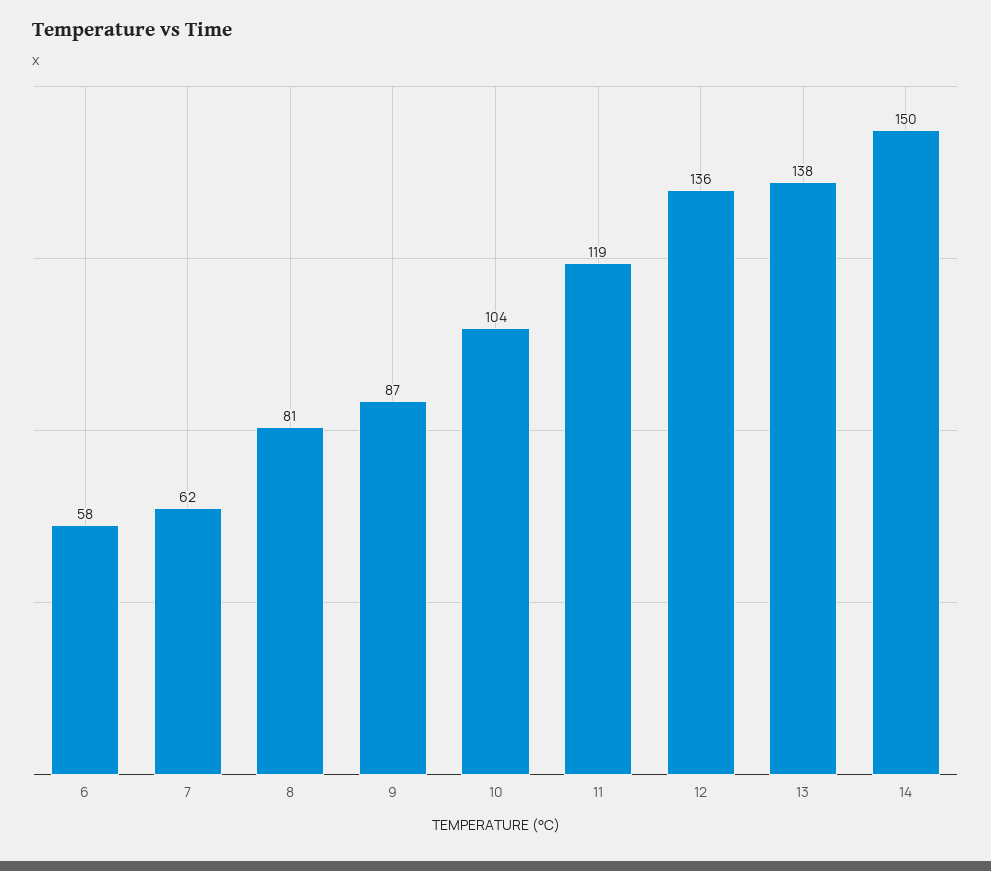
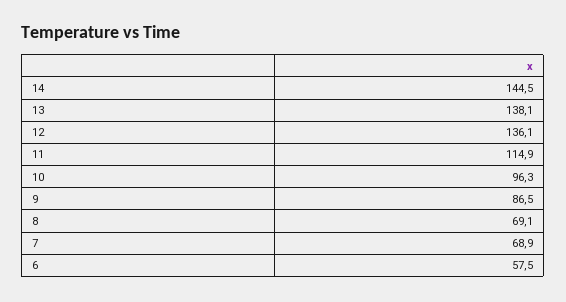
  {
    "6": 57.5,
-   "7": 62,
+   "7": 68.9,
-   "8": 81,
+   "8": 69.1,
    "9": 86.5,
-   "10": 104,
+   "10": 96.3,
-   "11": 119,
+   "11": 114.9,
    "12": 136.1,
    "13": 138.1,
-   "14": 150
+   "14": 144.5
  }

